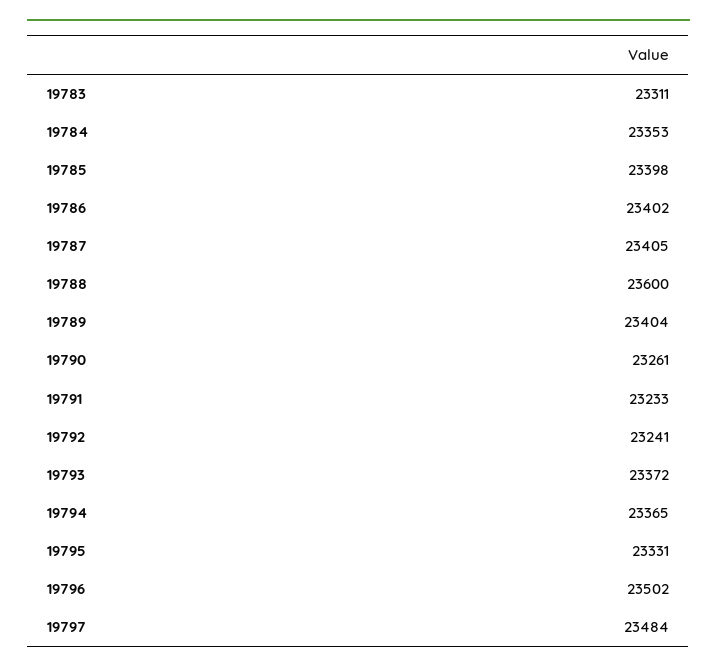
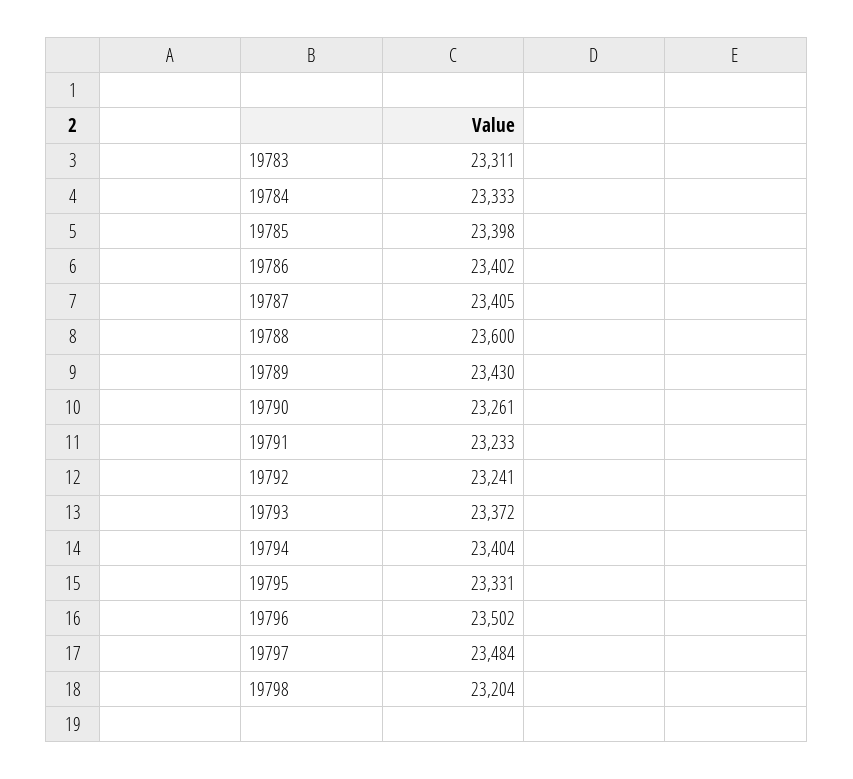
  {
    "19783": 23311,
-   "19784": 23353,
+   "19784": 23333,
    "19785": 23398,
    "19786": 23402,
    "19787": 23405,
    "19788": 23600,
-   "19789": 23404,
+   "19789": 23430,
    "19790": 23261,
    "19791": 23233,
    "19792": 23241,
    "19793": 23372,
-   "19794": 23365,
+   "19794": 23404,
    "19795": 23331,
    "19796": 23502,
-   "19797": 23484
+   "19797": 23484,
+   "19798": 23204
  }

